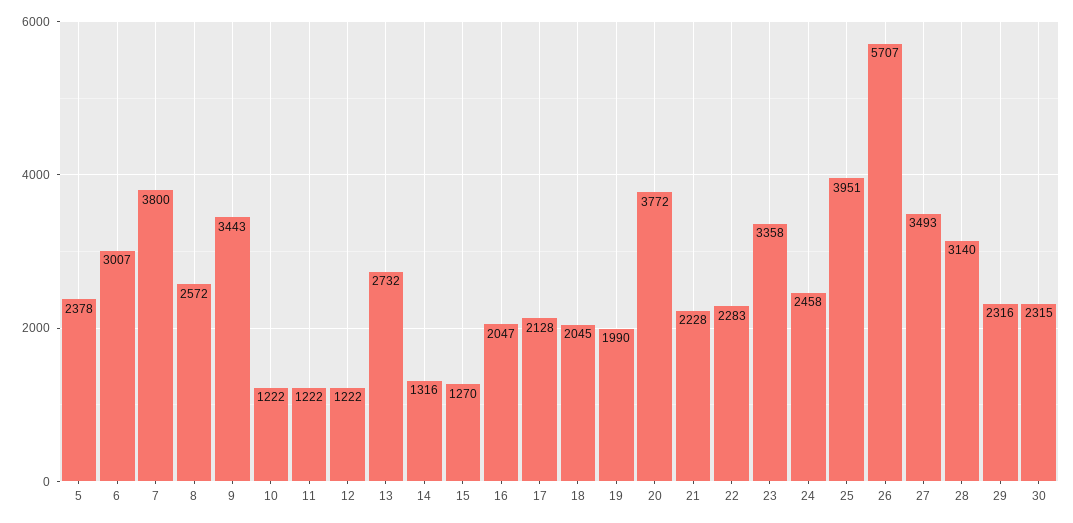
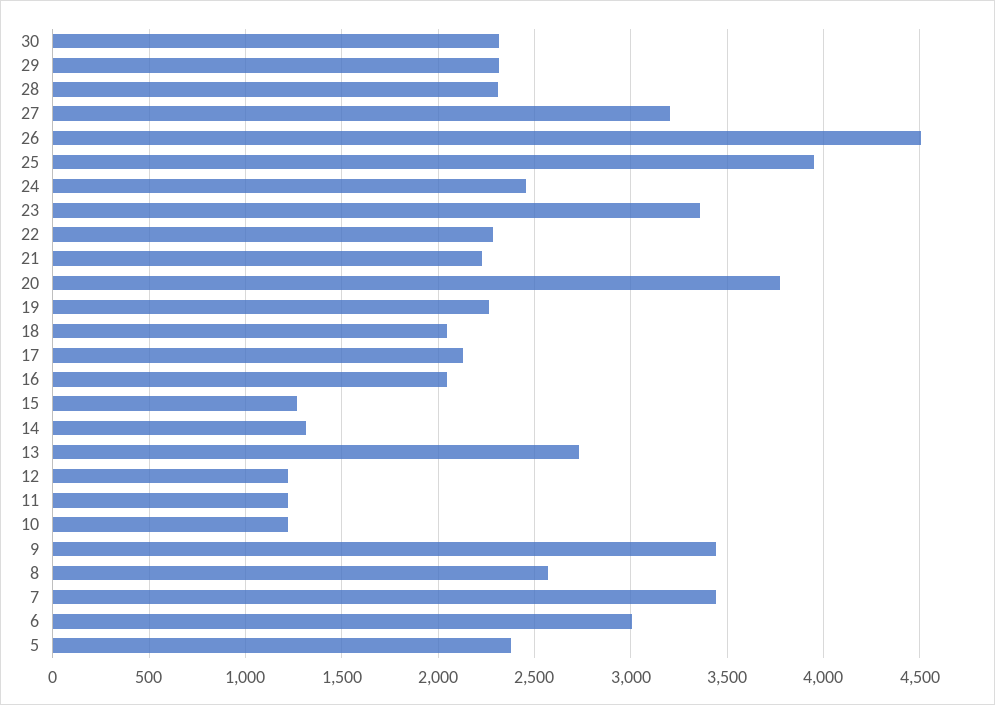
  {
    "5": 2378,
    "6": 3007,
-   "7": 3800,
+   "7": 3450,
    "8": 2572,
    "9": 3443,
    "10": 1222,
    "11": 1222,
    "12": 1222,
    "13": 2732,
    "14": 1316,
    "15": 1270,
    "16": 2047,
    "17": 2128,
    "18": 2045,
-   "19": 1990,
+   "19": 2250,
    "20": 3772,
    "21": 2228,
    "22": 2283,
    "23": 3358,
    "24": 2458,
    "25": 3951,
-   "26": 5707,
+   "26": 4500,
-   "27": 3493,
+   "27": 3200,
-   "28": 3140,
+   "28": 2300,
    "29": 2316,
    "30": 2315
  }

